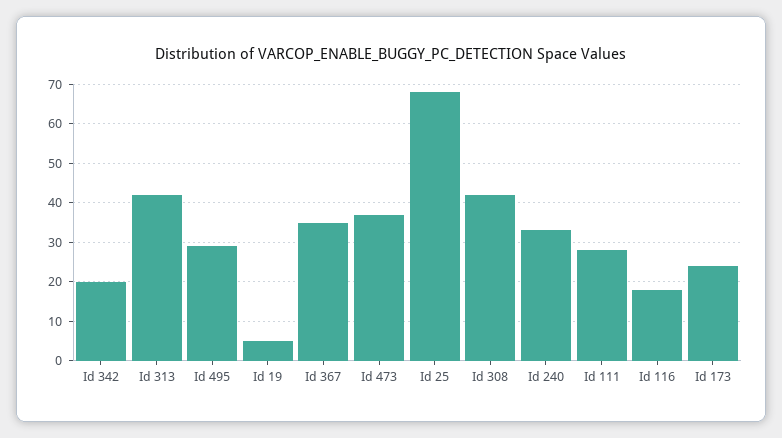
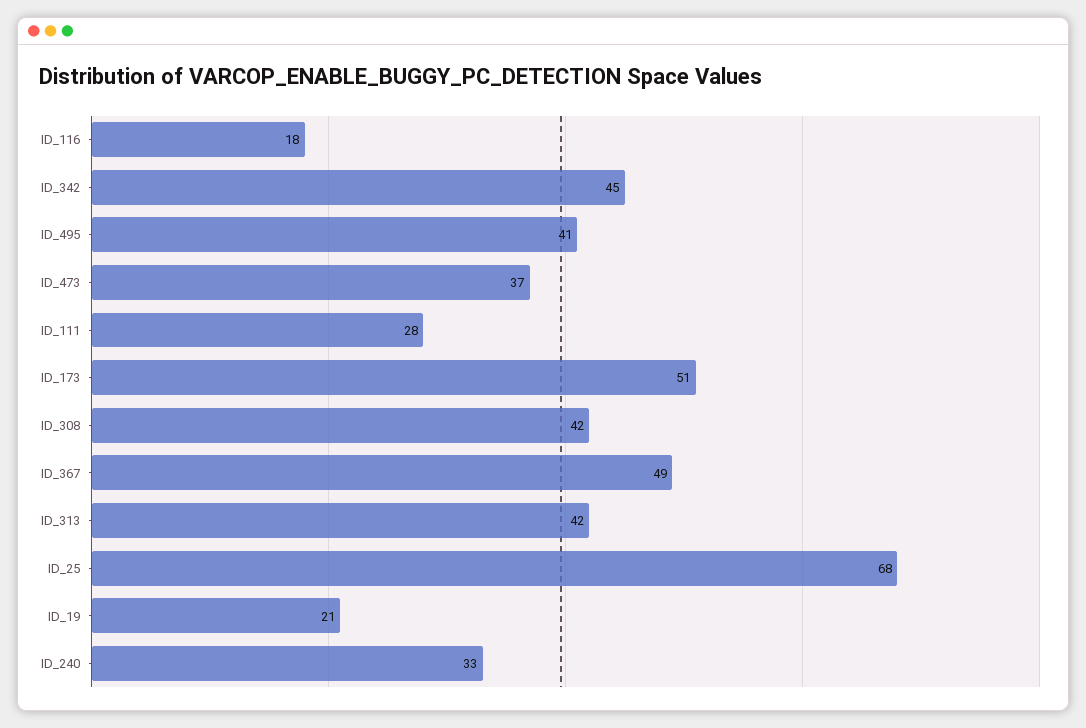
  {
-   "Id 342": 20,
+   "Id 342": 45,
    "Id 313": 42,
-   "Id 495": 30,
+   "Id 495": 41,
-   "Id 19": 5,
+   "Id 19": 21,
-   "Id 367": 35,
+   "Id 367": 49,
    "Id 473": 37,
    "Id 25": 68,
    "Id 308": 42,
    "Id 240": 33,
    "Id 111": 28,
    "Id 116": 18,
-   "Id 173": 25
+   "Id 173": 51
  }

